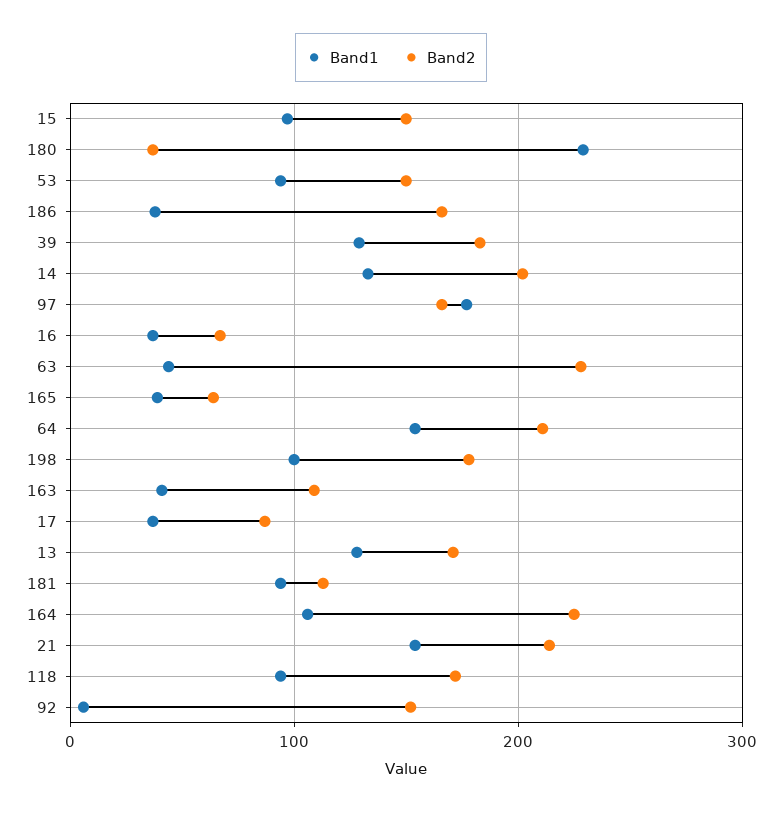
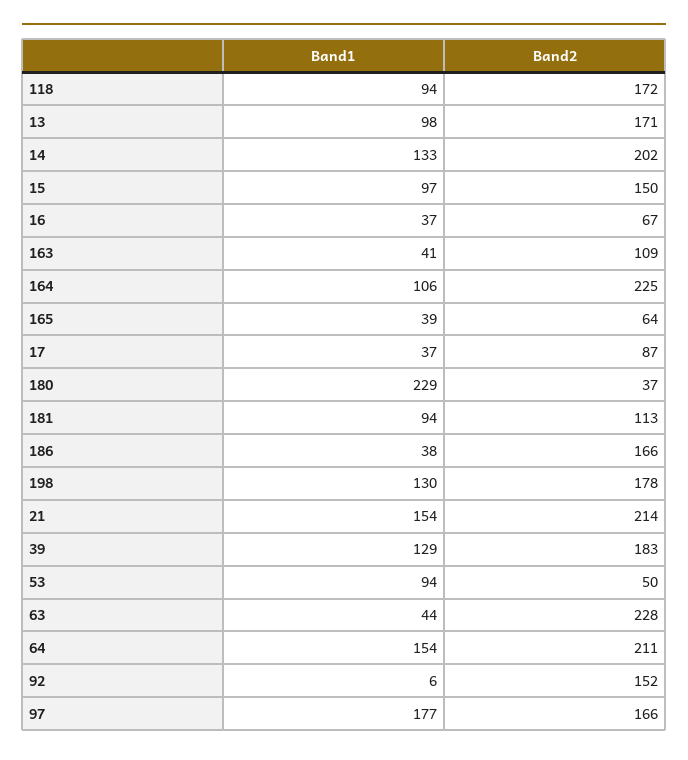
  {
    "Band1": {
      "15": 97,
      "180": 229,
      "53": 94,
      "186": 38,
      "39": 129,
      "14": 133,
      "97": 177,
      "16": 37,
      "63": 44,
      "165": 39,
      "64": 154,
-     "198": 100,
+     "198": 130,
      "163": 41,
      "17": 37,
-     "13": 130,
+     "13": 98,
      "181": 94,
      "164": 106,
      "21": 154,
      "118": 94,
      "92": 6
    },
    "Band2": {
      "15": 150,
      "180": 37,
-     "53": 150,
+     "53": 50,
      "186": 166,
      "39": 183,
      "14": 202,
      "97": 166,
      "16": 67,
      "63": 228,
      "165": 64,
      "64": 211,
      "198": 178,
      "163": 109,
      "17": 87,
      "13": 171,
      "181": 113,
      "164": 225,
      "21": 214,
      "118": 172,
      "92": 152
    }
  }

